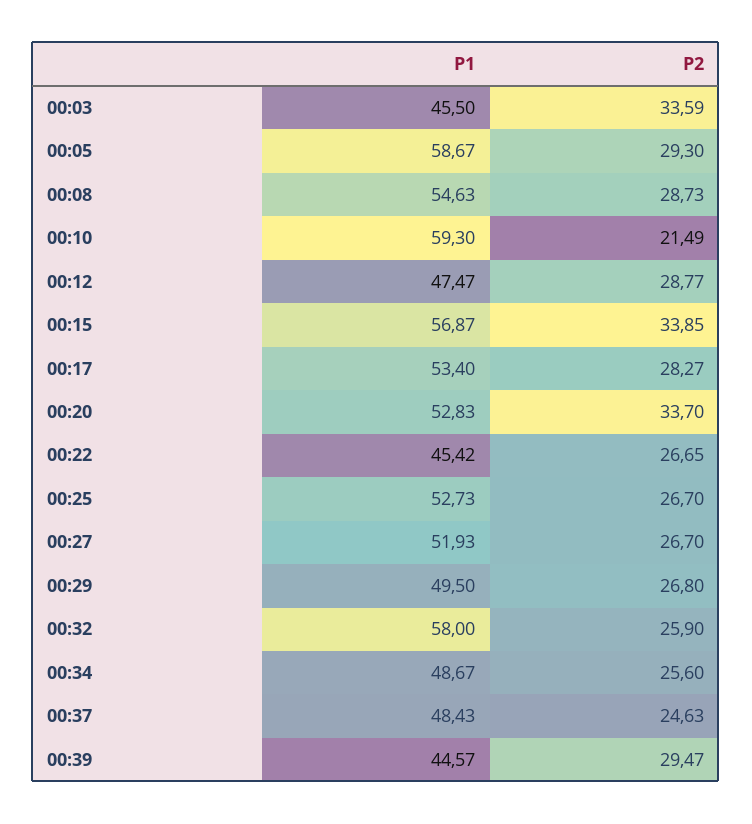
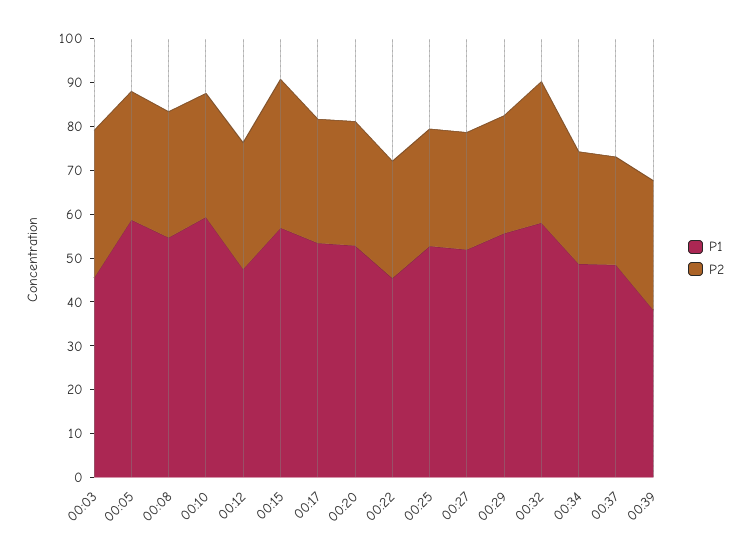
  {
    "P1": {
      "00:03": 45.5,
      "00:05": 58.67,
      "00:08": 54.63,
      "00:10": 59.3,
      "00:12": 47.47,
      "00:15": 56.87,
      "00:17": 53.4,
      "00:20": 52.83,
      "00:22": 45.42,
      "00:25": 52.73,
      "00:27": 51.93,
-     "00:29": 49.5,
+     "00:29": 56,
      "00:32": 58,
      "00:34": 48.67,
      "00:37": 48.43,
-     "00:39": 44.57
+     "00:39": 38
    },
    "P2": {
      "00:03": 33.59,
      "00:05": 29.3,
      "00:08": 28.73,
-     "00:10": 21.49,
+     "00:10": 28,
      "00:12": 28.77,
      "00:15": 33.85,
      "00:17": 28.27,
-     "00:20": 33.7,
+     "00:20": 28,
      "00:22": 26.65,
      "00:25": 26.7,
      "00:27": 26.7,
      "00:29": 26.8,
-     "00:32": 25.9,
+     "00:32": 32,
      "00:34": 25.6,
      "00:37": 24.63,
      "00:39": 29.47
    }
  }

